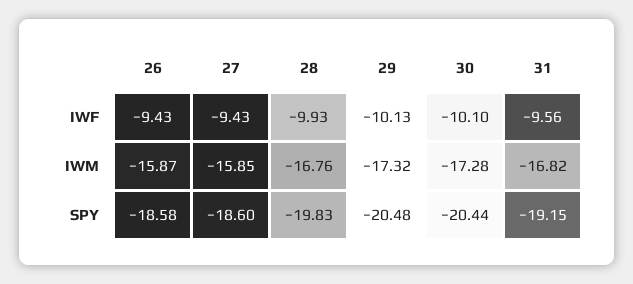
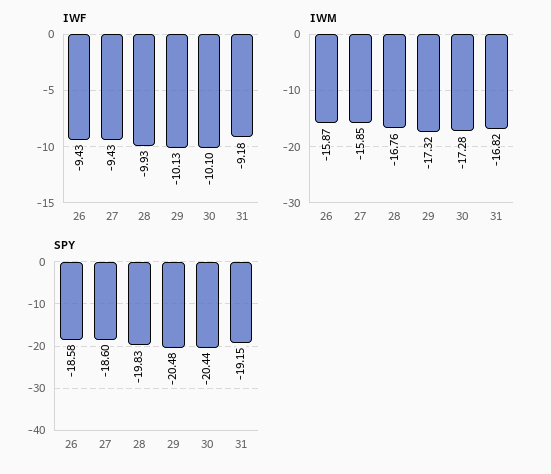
  {
    "IWF": {
      "26": -9.43,
      "27": -9.43,
      "28": -9.93,
      "29": -10.13,
      "30": -10.1,
-     "31": -9.56
+     "31": -9.18
    },
    "IWM": {
      "26": -15.87,
      "27": -15.85,
      "28": -16.76,
      "29": -17.32,
      "30": -17.28,
      "31": -16.82
    },
    "SPY": {
      "26": -18.58,
      "27": -18.6,
      "28": -19.83,
      "29": -20.48,
      "30": -20.44,
      "31": -19.15
    }
  }

